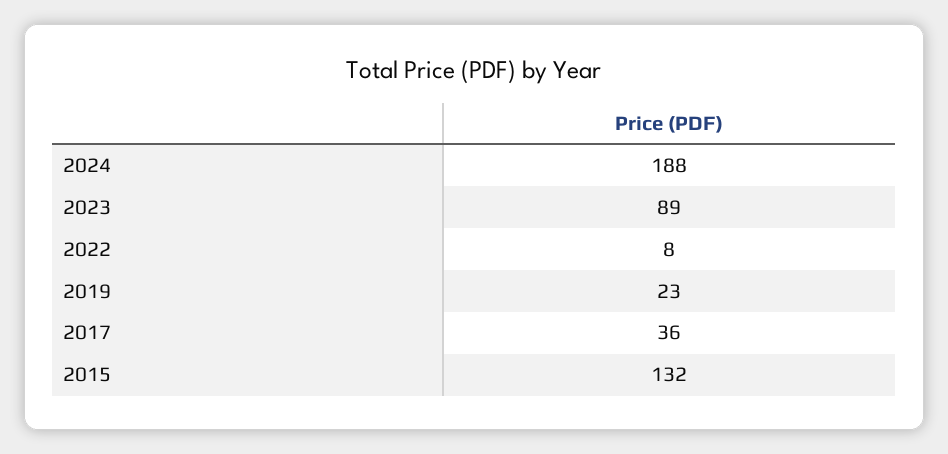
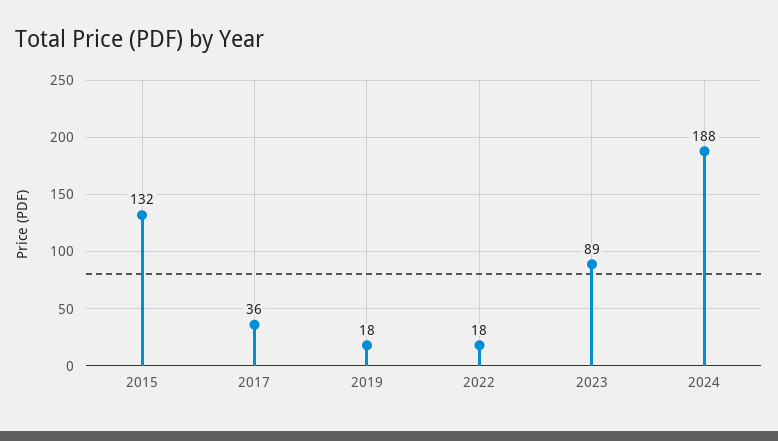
  {
    "2024": 188,
    "2023": 89,
-   "2022": 8,
+   "2022": 18,
-   "2019": 23,
+   "2019": 18,
    "2017": 36,
    "2015": 132
  }

